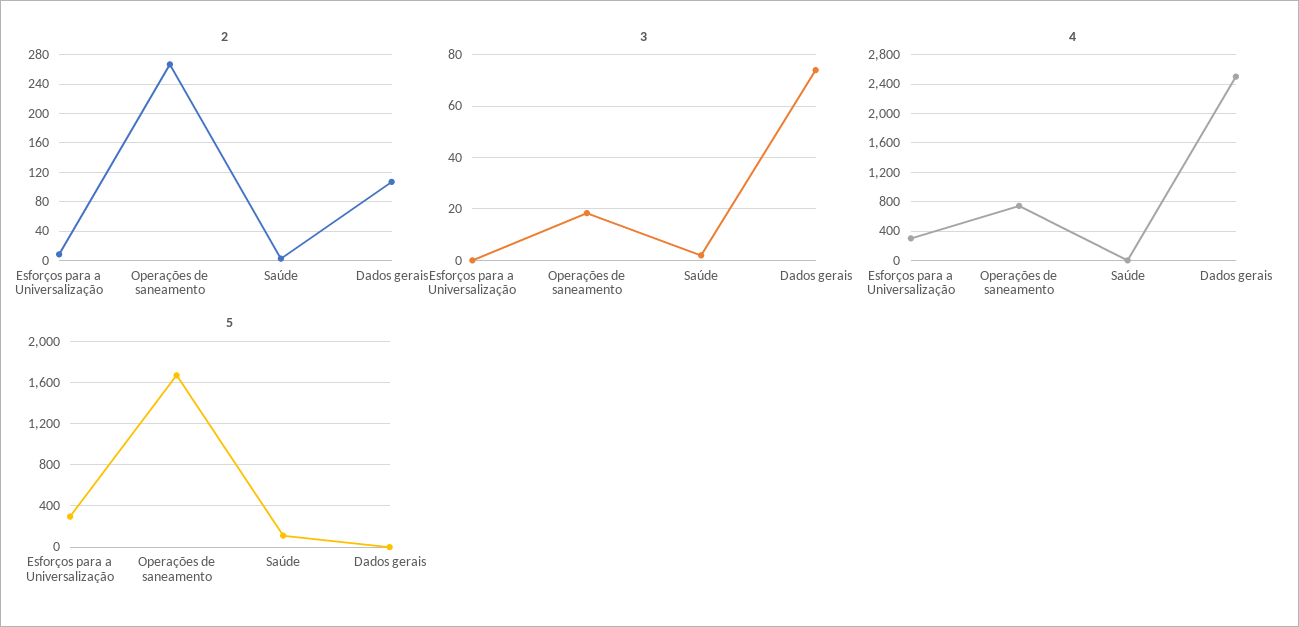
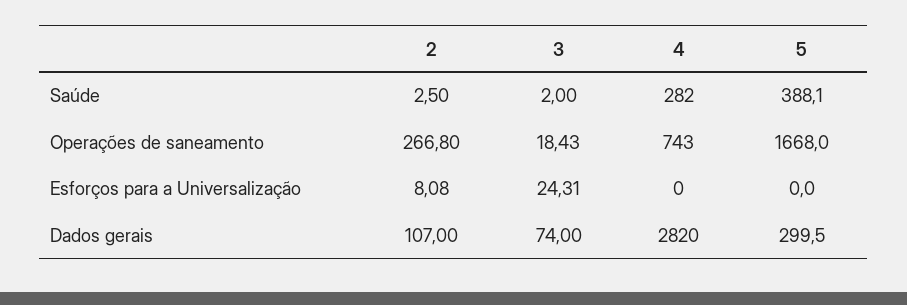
  {
    "2": {
      "Esforços para a Universalização": 8.08,
      "Operações de saneamento": 266.8,
      "Saúde": 2.5,
      "Dados gerais": 107
    },
    "3": {
-     "Esforços para a Universalização": 0,
+     "Esforços para a Universalização": 24.31,
      "Operações de saneamento": 18.43,
      "Saúde": 2,
      "Dados gerais": 74
    },
    "4": {
-     "Esforços para a Universalização": 300,
+     "Esforços para a Universalização": 0,
      "Operações de saneamento": 743,
-     "Saúde": 0,
+     "Saúde": 282,
-     "Dados gerais": 2500
+     "Dados gerais": 2820
    },
    "5": {
-     "Esforços para a Universalização": 300,
+     "Esforços para a Universalização": 0,
      "Operações de saneamento": 1668,
-     "Saúde": 100,
+     "Saúde": 388.1,
-     "Dados gerais": 0
+     "Dados gerais": 299.5
    }
  }

